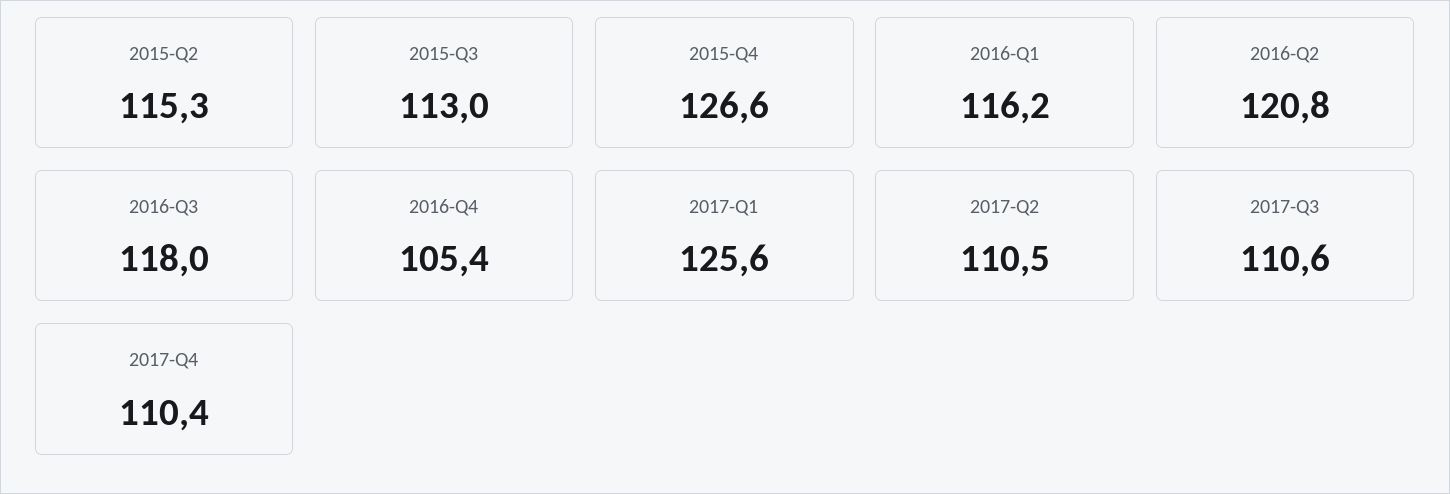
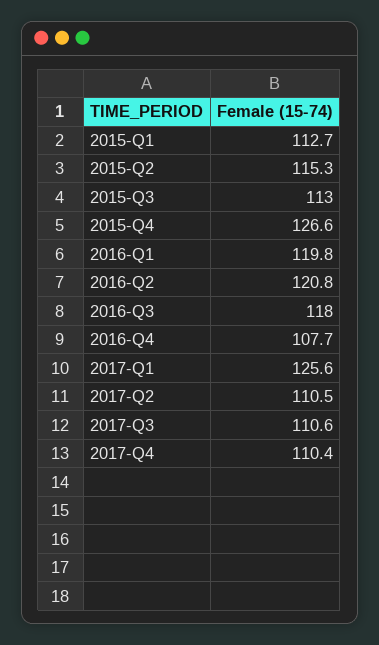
  {
    "2015-Q2": 115.3,
    "2015-Q3": 113,
    "2015-Q4": 126.6,
-   "2016-Q1": 116.2,
+   "2016-Q1": 119.8,
    "2016-Q2": 120.8,
    "2016-Q3": 118,
-   "2016-Q4": 105.4,
+   "2016-Q4": 107.7,
    "2017-Q1": 125.6,
    "2017-Q2": 110.5,
    "2017-Q3": 110.6,
-   "2017-Q4": 110.4
+   "2017-Q4": 110.4,
+   "2015-Q1": 112.7
  }

